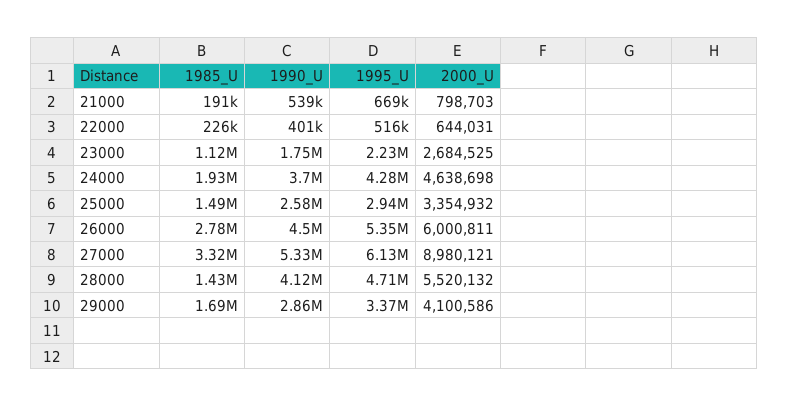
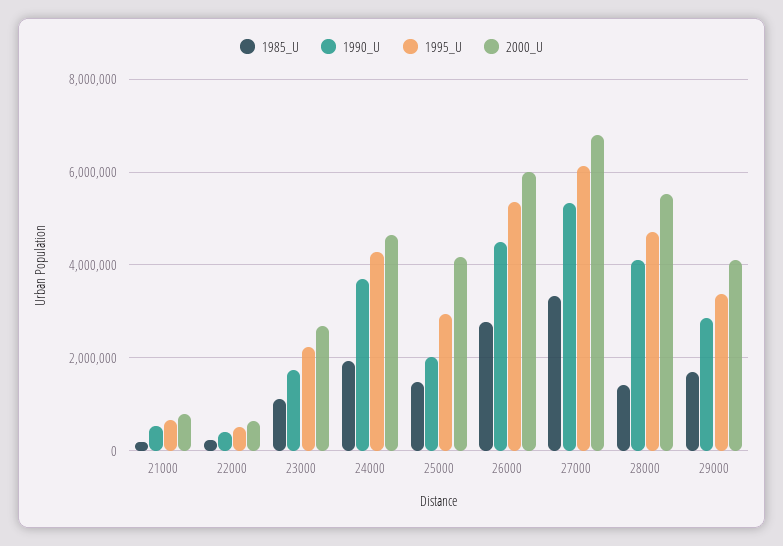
  {
    "1985_U": {
      "21000": 191000,
      "22000": 226000,
      "23000": 1120000,
      "24000": 1930000,
      "25000": 1490000,
      "26000": 2780000,
      "27000": 3320000,
      "28000": 1430000,
      "29000": 1690000
    },
    "1990_U": {
      "21000": 539000,
      "22000": 401000,
      "23000": 1750000,
      "24000": 3700000,
-     "25000": 2580000,
+     "25000": 2000000,
      "26000": 4500000,
      "27000": 5330000,
      "28000": 4120000,
      "29000": 2860000
    },
    "1995_U": {
      "21000": 669000,
      "22000": 516000,
      "23000": 2230000,
      "24000": 4280000,
      "25000": 2940000,
      "26000": 5350000,
      "27000": 6130000,
      "28000": 4710000,
      "29000": 3370000
    },
    "2000_U": {
      "21000": 798703,
      "22000": 644031,
      "23000": 2684525,
      "24000": 4638698,
-     "25000": 3354932,
+     "25000": 4200000,
      "26000": 6000811,
-     "27000": 8980121,
+     "27000": 6800000,
      "28000": 5520132,
      "29000": 4100586
    }
  }

